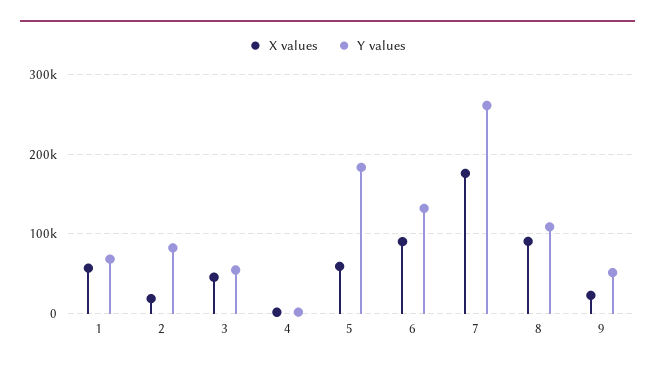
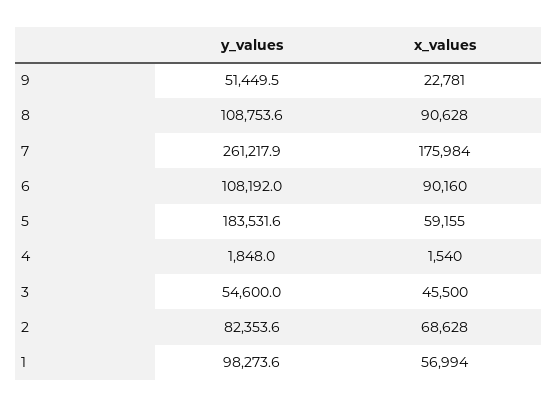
  {
    "X values": {
      "1": 56994,
-     "2": 20000,
+     "2": 68628,
      "3": 45500,
      "4": 1540,
      "5": 59155,
      "6": 90160,
      "7": 175984,
      "8": 90628,
      "9": 22781
    },
    "Y values": {
-     "1": 70000,
+     "1": 98273.6,
      "2": 82353.6,
      "3": 54600,
      "4": 1848,
      "5": 183531.6,
-     "6": 130000,
+     "6": 108192,
      "7": 261217.9,
      "8": 108753.6,
      "9": 51449.5
    }
  }

